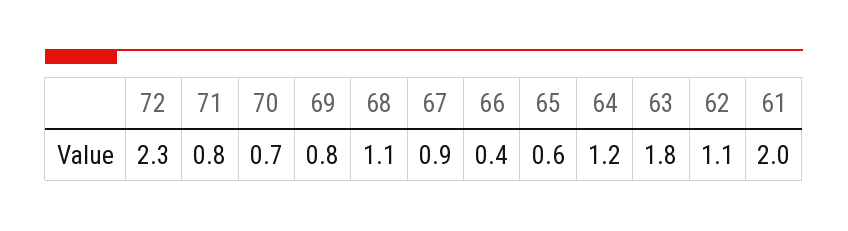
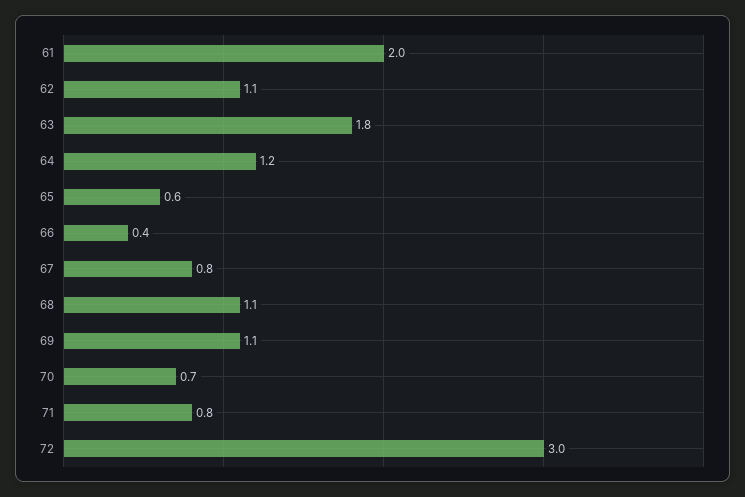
  {
-   "72": 2.3,
+   "72": 3,
    "71": 0.8,
    "70": 0.7,
-   "69": 0.8,
+   "69": 1.1,
    "68": 1.1,
-   "67": 0.9,
+   "67": 0.8,
    "66": 0.4,
    "65": 0.6,
    "64": 1.2,
    "63": 1.8,
    "62": 1.1,
    "61": 2
  }

